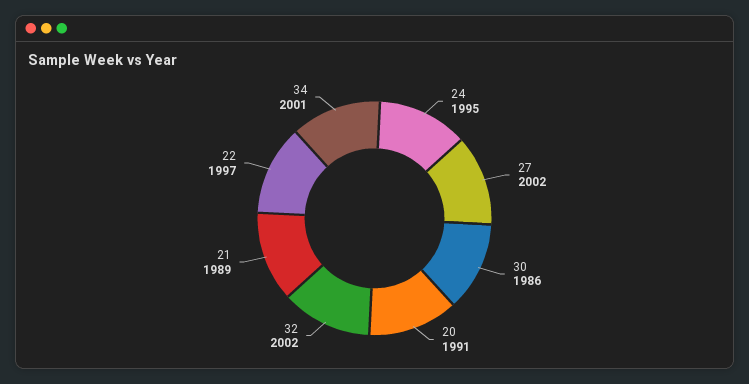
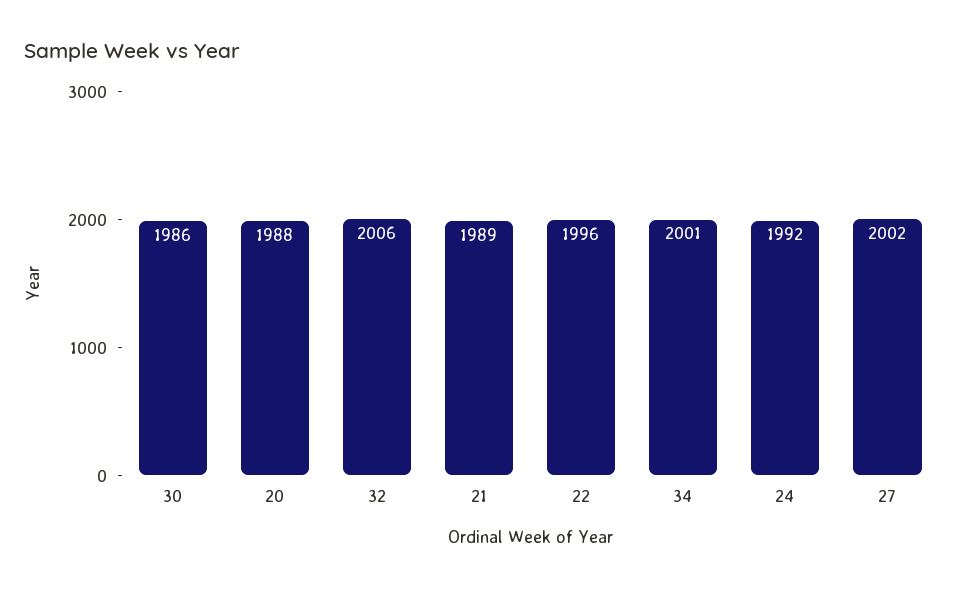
  {
-   "24": 1995,
+   "24": 1992,
    "27": 2002,
    "30": 1986,
-   "20": 1991,
+   "20": 1988,
-   "32": 2002,
+   "32": 2006,
    "21": 1989,
-   "22": 1997,
+   "22": 1996,
    "34": 2001
  }

